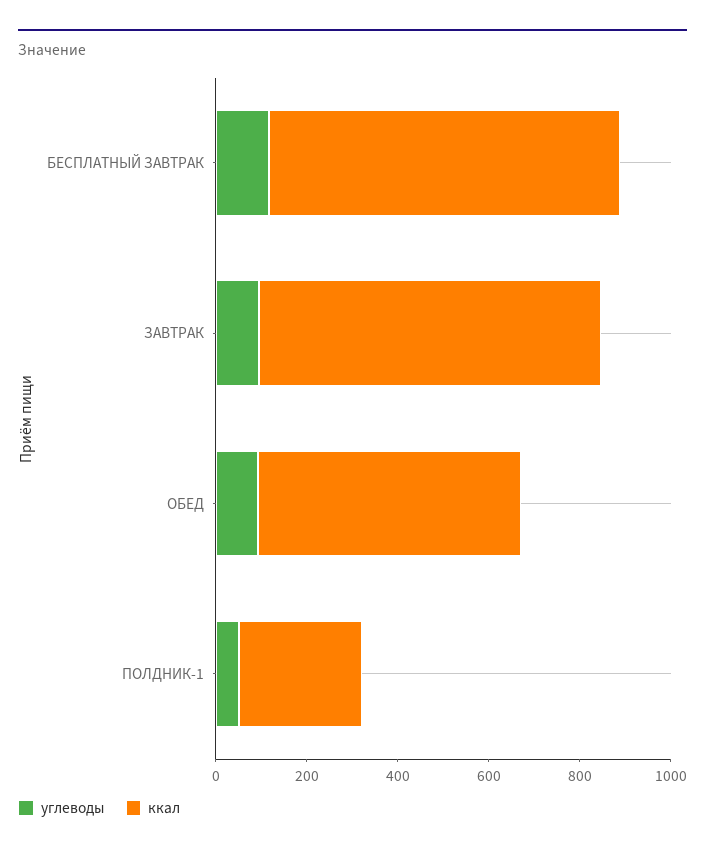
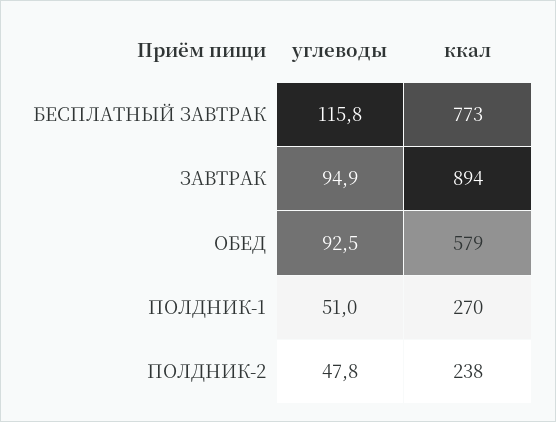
  {
    "углеводы": {
      "БЕСПЛАТНЫЙ ЗАВТРАК": 115.8,
      "ЗАВТРАК": 94.9,
      "ОБЕД": 92.5,
-     "ПОЛДНИК-1": 51
+     "ПОЛДНИК-1": 51,
+     "ПОЛДНИК-2": 47.8
    },
    "ккал": {
      "БЕСПЛАТНЫЙ ЗАВТРАК": 773,
-     "ЗАВТРАК": 750,
+     "ЗАВТРАК": 894,
      "ОБЕД": 579,
-     "ПОЛДНИК-1": 270
+     "ПОЛДНИК-1": 270,
+     "ПОЛДНИК-2": 238
    }
  }

